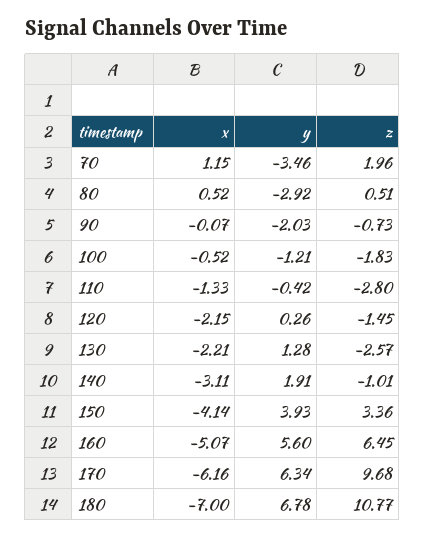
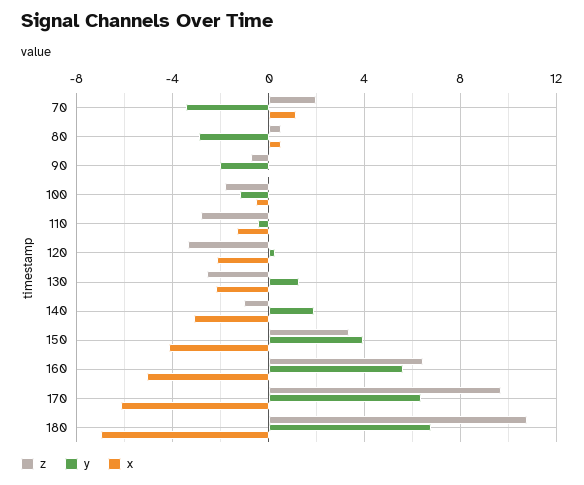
  {
    "x": {
      "70": 1.15,
      "80": 0.52,
      "90": -0.07,
      "100": -0.52,
      "110": -1.33,
      "120": -2.15,
      "130": -2.21,
      "140": -3.11,
      "150": -4.14,
      "160": -5.07,
      "170": -6.16,
      "180": -7
    },
    "y": {
      "70": -3.46,
      "80": -2.92,
      "90": -2.03,
      "100": -1.21,
      "110": -0.42,
      "120": 0.26,
      "130": 1.28,
      "140": 1.91,
      "150": 3.93,
      "160": 5.6,
      "170": 6.34,
      "180": 6.78
    },
    "z": {
      "70": 1.96,
      "80": 0.51,
      "90": -0.73,
      "100": -1.83,
      "110": -2.8,
-     "120": -1.45,
+     "120": -3.5,
      "130": -2.57,
      "140": -1.01,
      "150": 3.36,
      "160": 6.45,
      "170": 9.68,
      "180": 10.77
    }
  }

